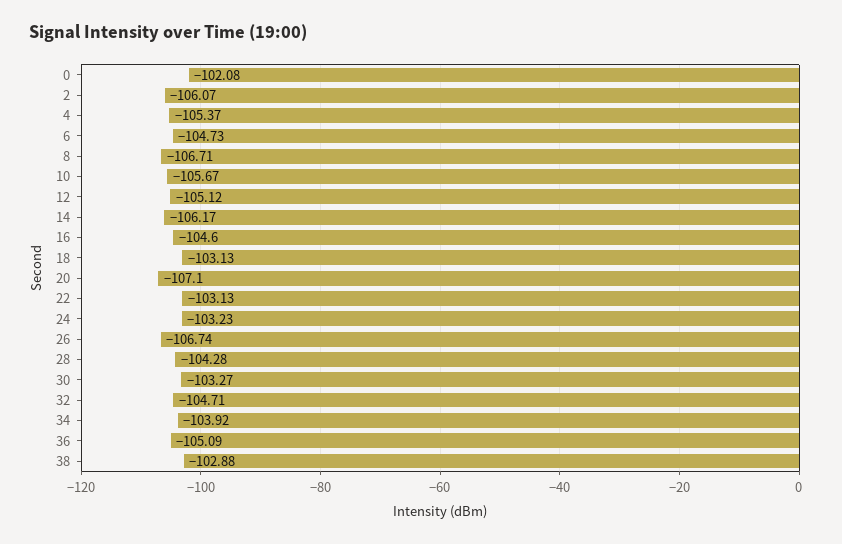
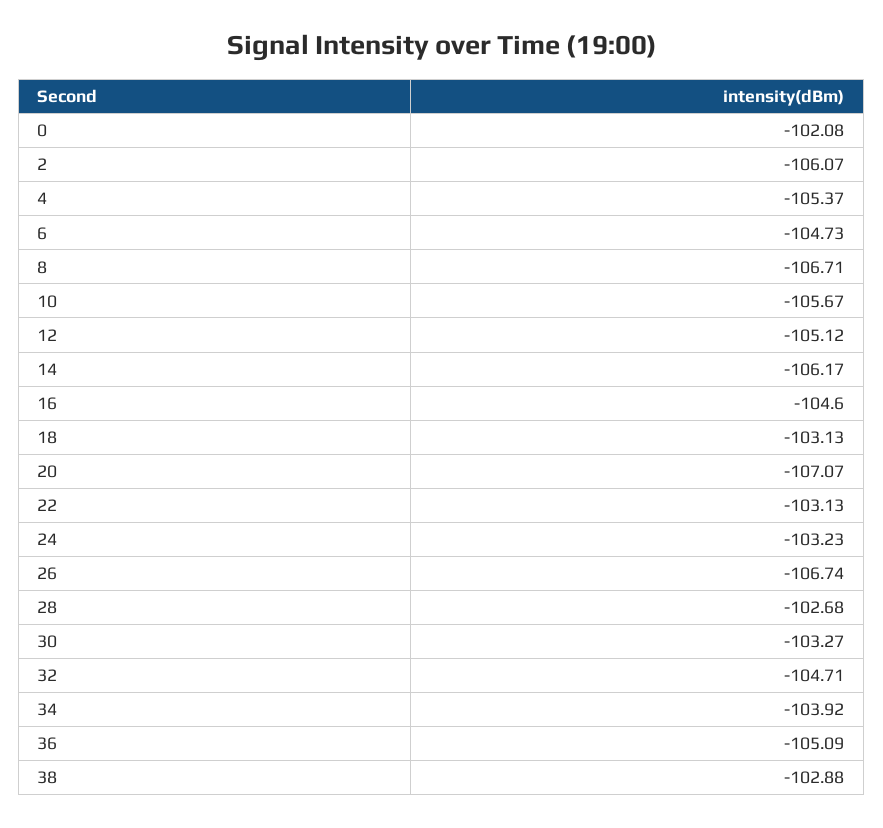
  {
    "0": -102.08,
    "2": -106.07,
    "4": -105.37,
    "6": -104.73,
    "8": -106.71,
    "10": -105.67,
    "12": -105.12,
    "14": -106.17,
    "16": -104.6,
    "18": -103.13,
-   "20": -107.1,
+   "20": -107.07,
    "22": -103.13,
    "24": -103.23,
    "26": -106.74,
-   "28": -104.28,
+   "28": -102.68,
    "30": -103.27,
    "32": -104.71,
    "34": -103.92,
    "36": -105.09,
    "38": -102.88
  }

